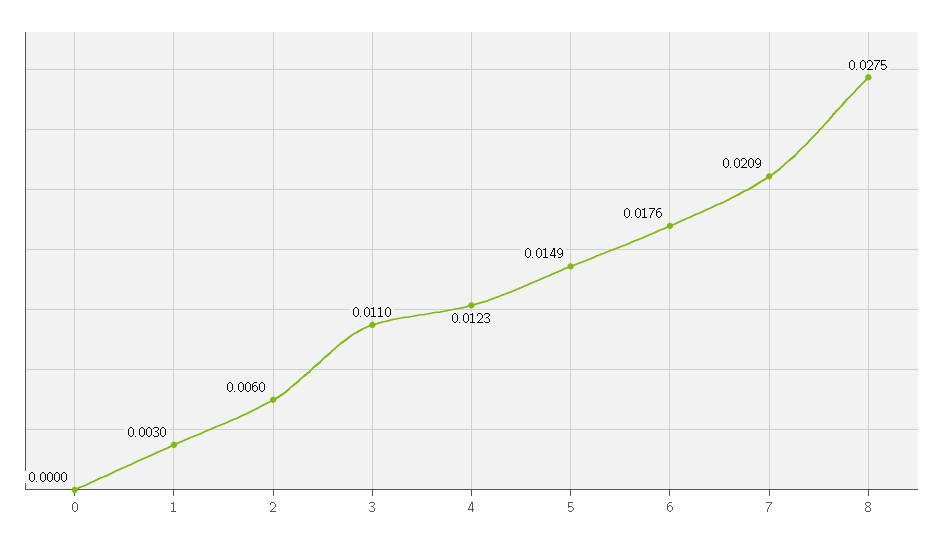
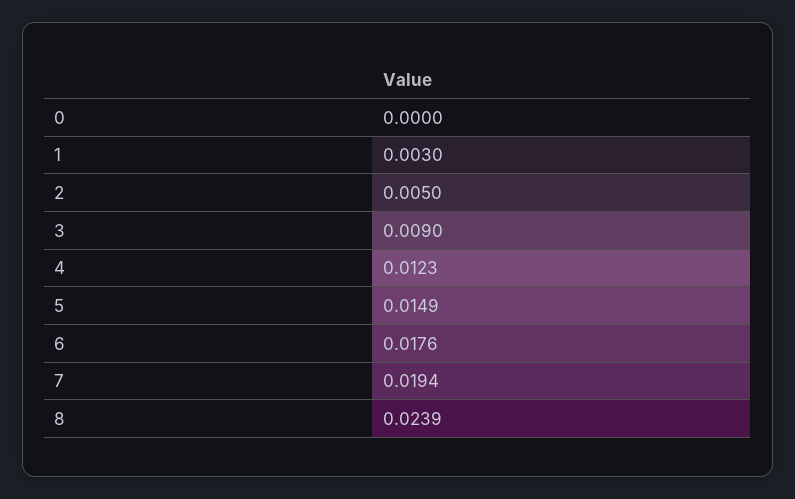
  {
    "0": 0,
    "1": 0.003,
-   "2": 0.006,
+   "2": 0.005,
-   "3": 0.011,
+   "3": 0.009,
    "4": 0.0123,
    "5": 0.0149,
    "6": 0.0176,
-   "7": 0.0209,
+   "7": 0.0194,
-   "8": 0.0275
+   "8": 0.0239
  }

